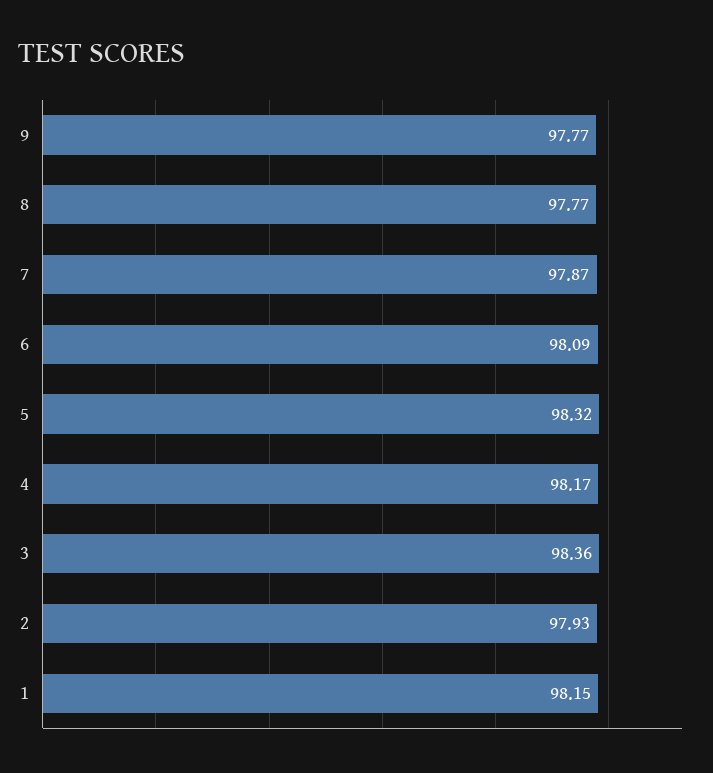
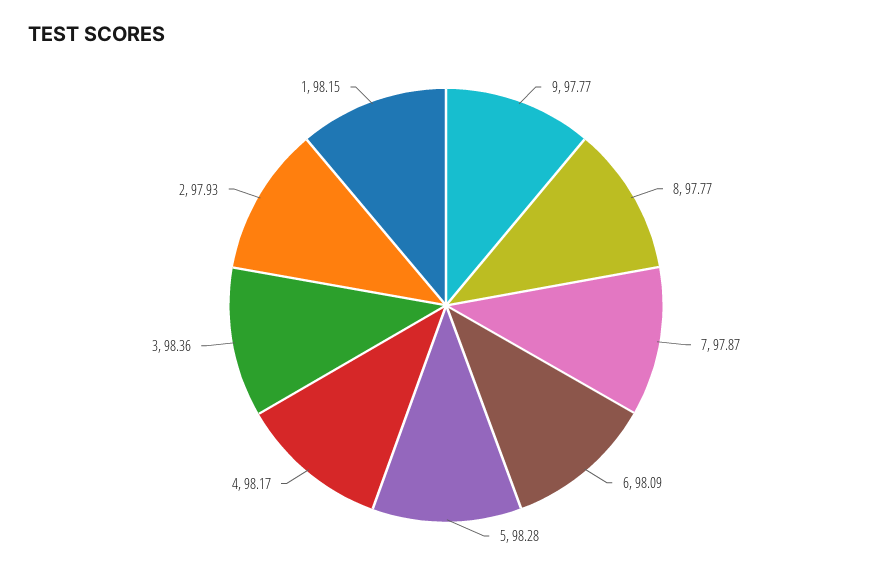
  {
    "9": 97.77,
    "8": 97.77,
    "7": 97.87,
    "6": 98.09,
-   "5": 98.32,
+   "5": 98.28,
    "4": 98.17,
    "3": 98.36,
    "2": 97.93,
    "1": 98.15
  }

